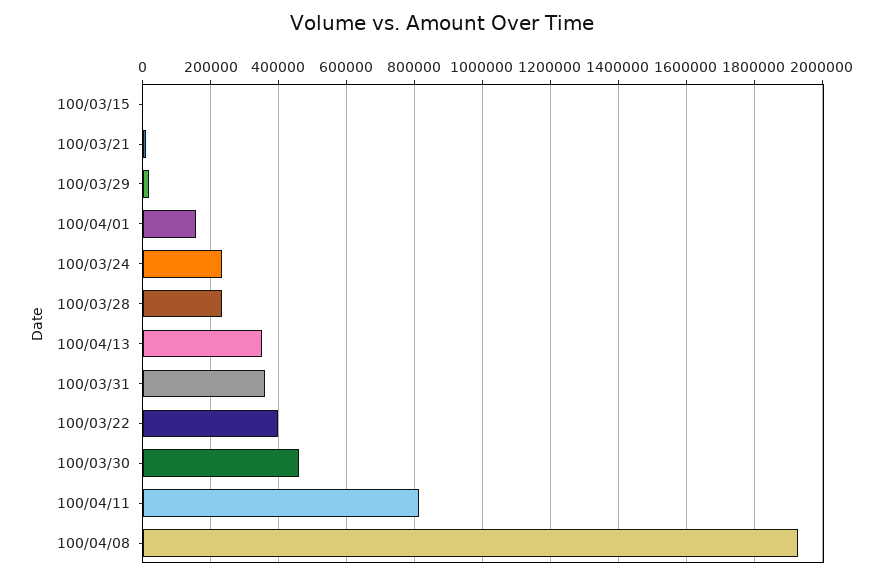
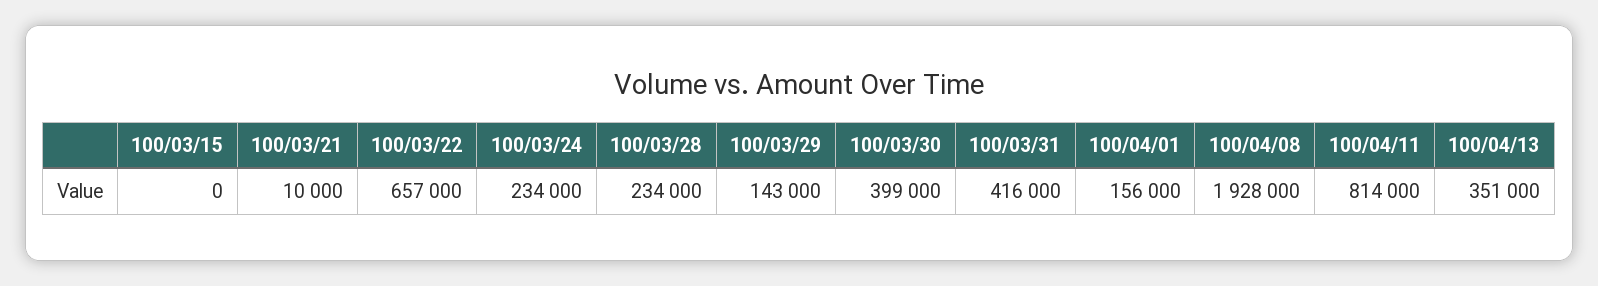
  {
    "100/03/15": 0,
    "100/03/21": 10000,
-   "100/03/29": 20000,
+   "100/03/29": 143000,
    "100/04/01": 156000,
    "100/03/24": 234000,
    "100/03/28": 234000,
    "100/04/13": 351000,
-   "100/03/31": 360000,
+   "100/03/31": 416000,
-   "100/03/22": 400000,
+   "100/03/22": 657000,
-   "100/03/30": 460000,
+   "100/03/30": 399000,
    "100/04/11": 814000,
    "100/04/08": 1928000
  }

